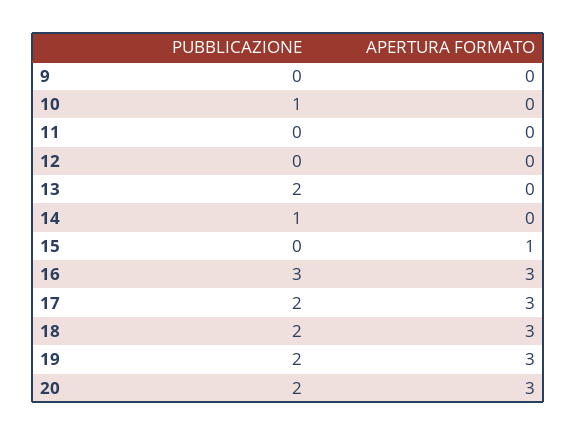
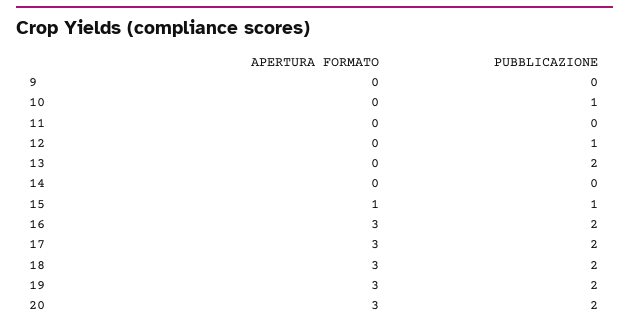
  {
    "PUBBLICAZIONE": {
      "9": 0,
      "10": 1,
      "11": 0,
-     "12": 0,
+     "12": 1,
      "13": 2,
-     "14": 1,
+     "14": 0,
-     "15": 0,
+     "15": 1,
-     "16": 3,
+     "16": 2,
      "17": 2,
      "18": 2,
      "19": 2,
      "20": 2
    },
    "APERTURA FORMATO": {
      "9": 0,
      "10": 0,
      "11": 0,
      "12": 0,
      "13": 0,
      "14": 0,
      "15": 1,
      "16": 3,
      "17": 3,
      "18": 3,
      "19": 3,
      "20": 3
    }
  }

